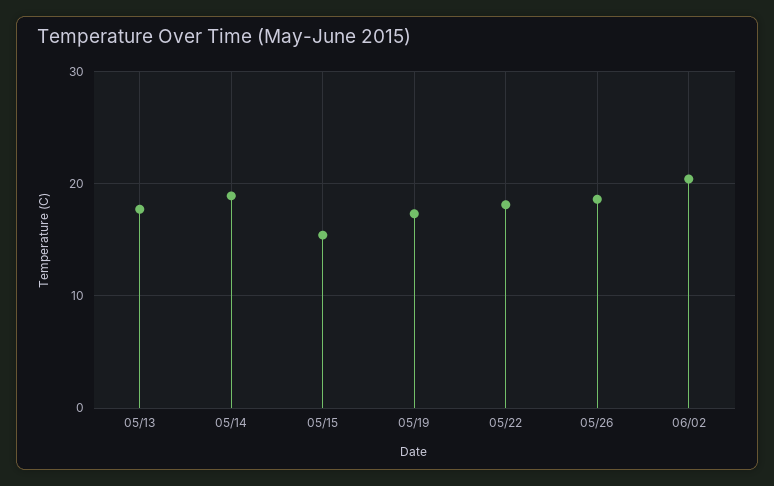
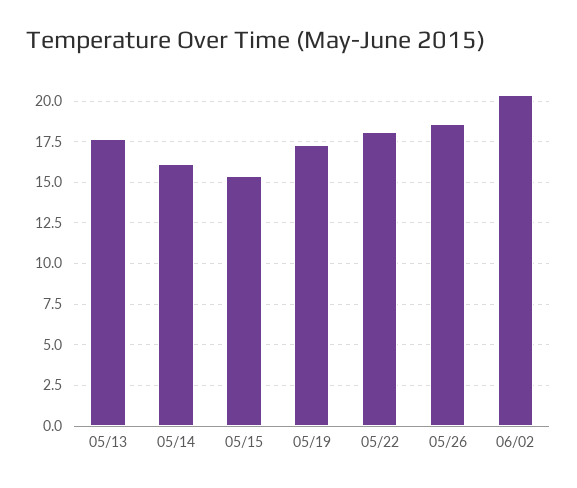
  {
    "05/13": 17.5,
-   "05/14": 19,
+   "05/14": 16,
    "05/15": 15.5,
    "05/19": 17.5,
    "05/22": 18,
    "05/26": 18.5,
    "06/02": 20.5
  }

